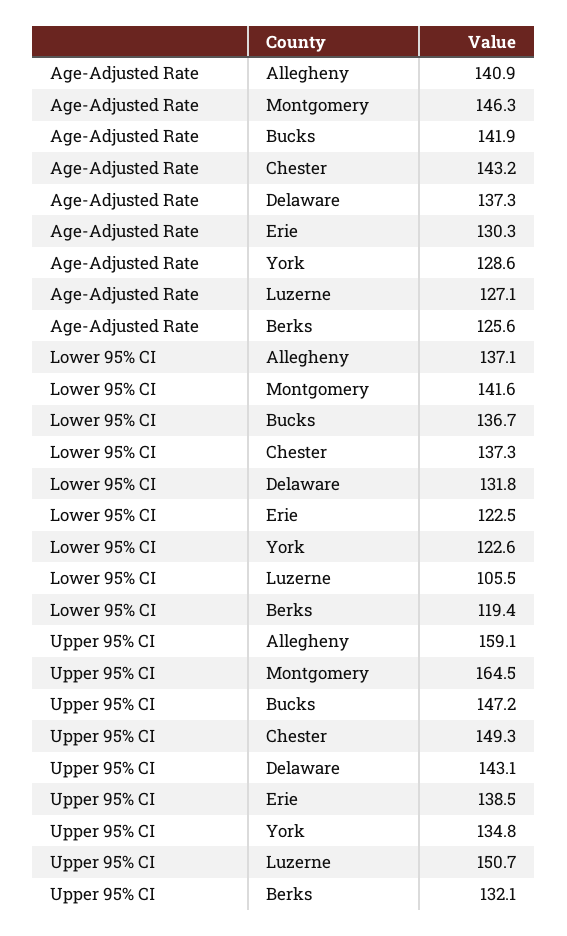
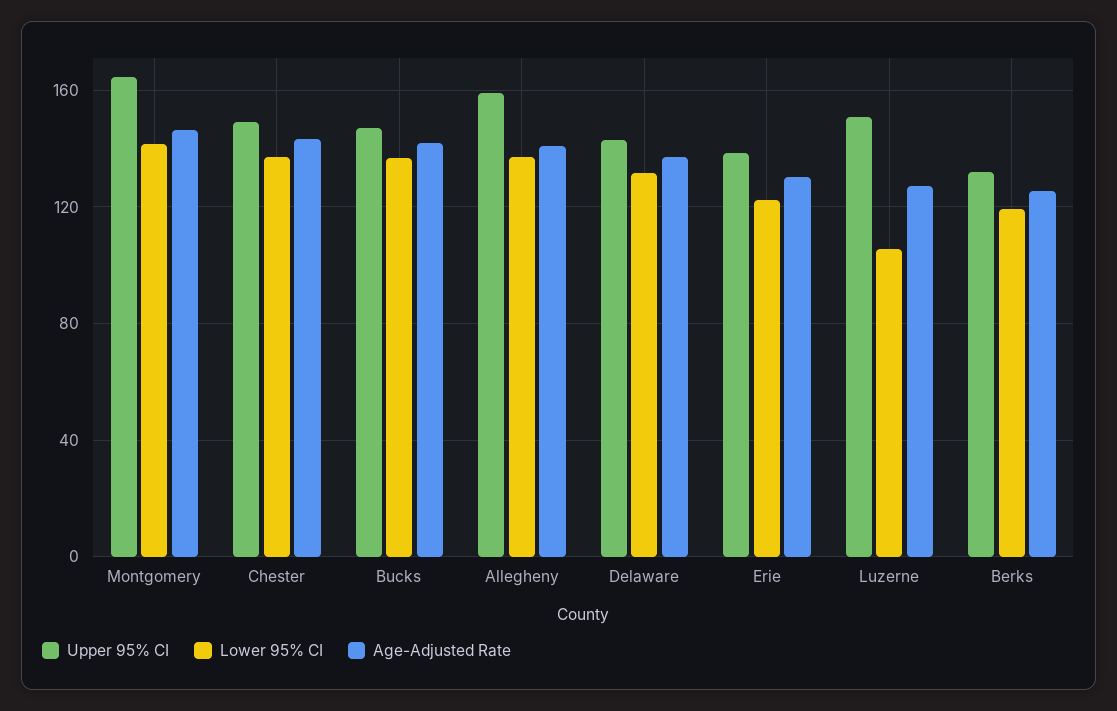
  {
    "Age-Adjusted Rate": {
      "Allegheny": 140.9,
      "Montgomery": 146.3,
      "Bucks": 141.9,
      "Chester": 143.2,
      "Delaware": 137.3,
      "Erie": 130.3,
-     "York": 128.6,
      "Luzerne": 127.1,
      "Berks": 125.6
    },
    "Lower 95% CI": {
      "Allegheny": 137.1,
      "Montgomery": 141.6,
      "Bucks": 136.7,
      "Chester": 137.3,
      "Delaware": 131.8,
      "Erie": 122.5,
-     "York": 122.6,
      "Luzerne": 105.5,
      "Berks": 119.4
    },
    "Upper 95% CI": {
      "Allegheny": 159.1,
      "Montgomery": 164.5,
      "Bucks": 147.2,
      "Chester": 149.3,
      "Delaware": 143.1,
      "Erie": 138.5,
-     "York": 134.8,
      "Luzerne": 150.7,
      "Berks": 132.1
    }
  }

